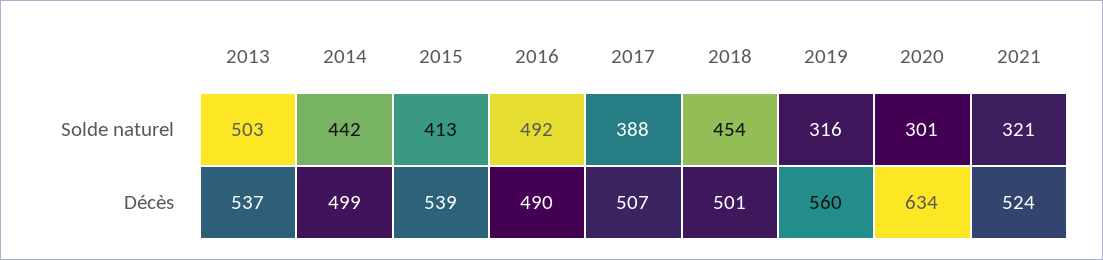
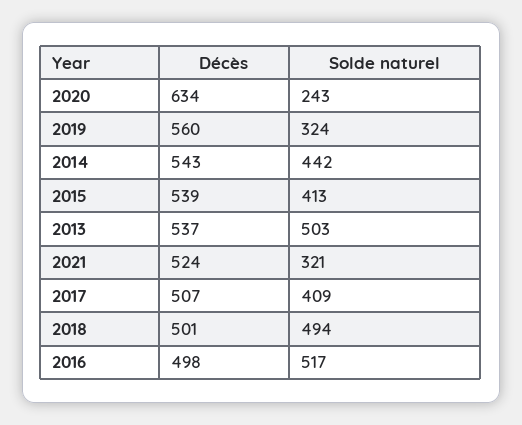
  {
    "2013": {
      "Solde naturel": 503,
      "Décès": 537
    },
    "2014": {
      "Solde naturel": 442,
-     "Décès": 499
+     "Décès": 543
    },
    "2015": {
      "Solde naturel": 413,
      "Décès": 539
    },
    "2016": {
-     "Solde naturel": 492,
+     "Solde naturel": 517,
-     "Décès": 490
+     "Décès": 498
    },
    "2017": {
-     "Solde naturel": 388,
+     "Solde naturel": 409,
      "Décès": 507
    },
    "2018": {
-     "Solde naturel": 454,
+     "Solde naturel": 494,
      "Décès": 501
    },
    "2019": {
-     "Solde naturel": 316,
+     "Solde naturel": 324,
      "Décès": 560
    },
    "2020": {
-     "Solde naturel": 301,
+     "Solde naturel": 243,
      "Décès": 634
    },
    "2021": {
      "Solde naturel": 321,
      "Décès": 524
    }
  }

